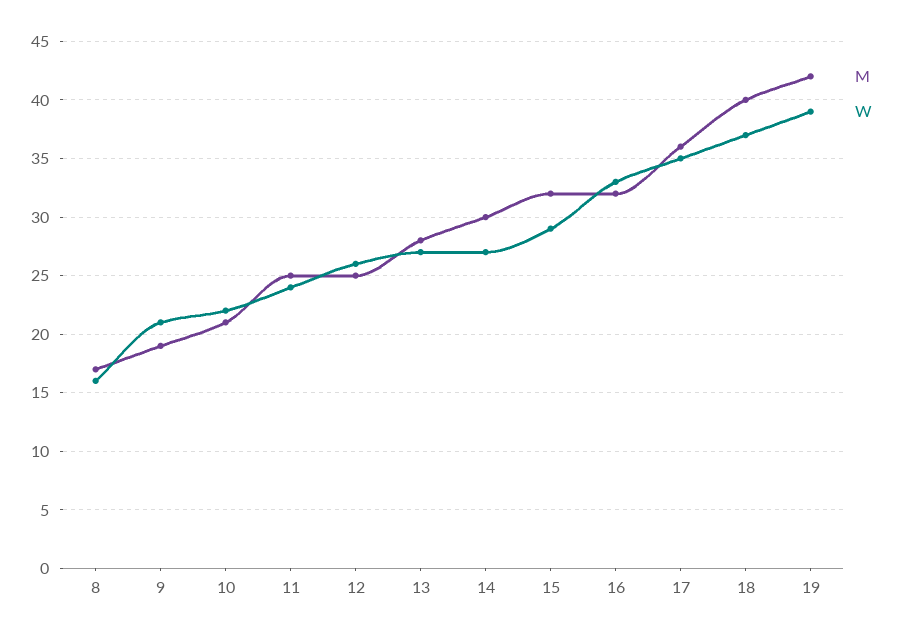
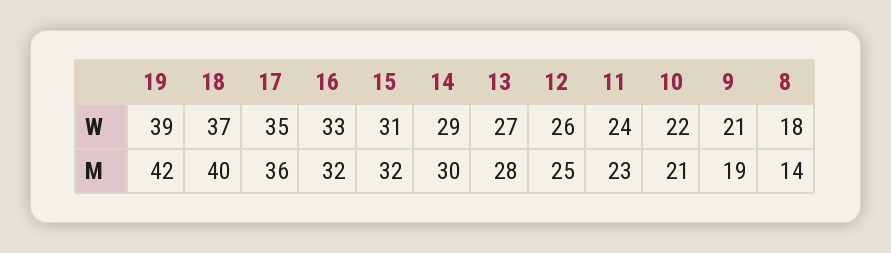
  {
    "M": {
-     "8": 17,
+     "8": 14,
      "9": 19,
      "10": 21,
-     "11": 25,
+     "11": 23,
      "12": 25,
      "13": 28,
      "14": 30,
      "15": 32,
      "16": 32,
      "17": 36,
      "18": 40,
      "19": 42
    },
    "W": {
-     "8": 16,
+     "8": 18,
      "9": 21,
      "10": 22,
      "11": 24,
      "12": 26,
      "13": 27,
-     "14": 27,
+     "14": 29,
-     "15": 29,
+     "15": 31,
      "16": 33,
      "17": 35,
      "18": 37,
      "19": 39
    }
  }

